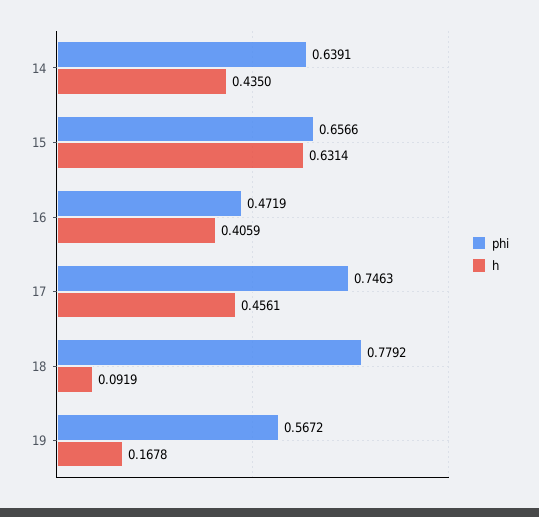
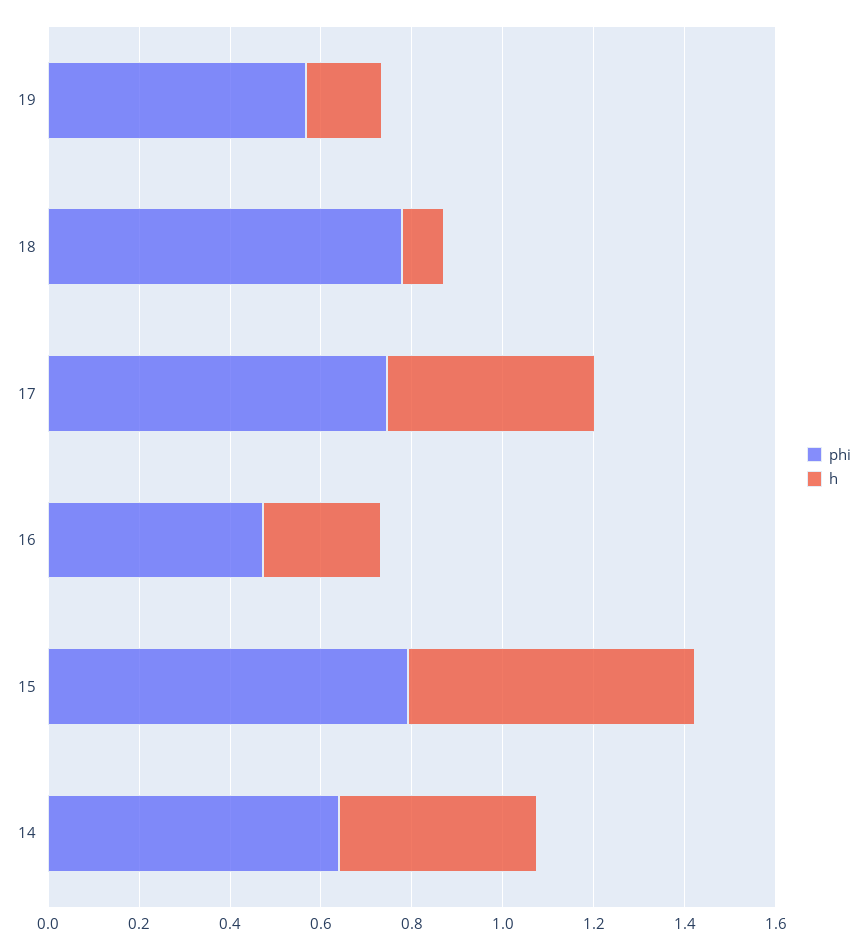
  {
    "phi": {
      "14": 0.6391,
-     "15": 0.6566,
+     "15": 0.8,
      "16": 0.4719,
      "17": 0.7463,
      "18": 0.7792,
      "19": 0.5672
    },
    "h": {
      "14": 0.435,
      "15": 0.6314,
-     "16": 0.4059,
+     "16": 0.25,
      "17": 0.4561,
      "18": 0.0919,
      "19": 0.1678
    }
  }

